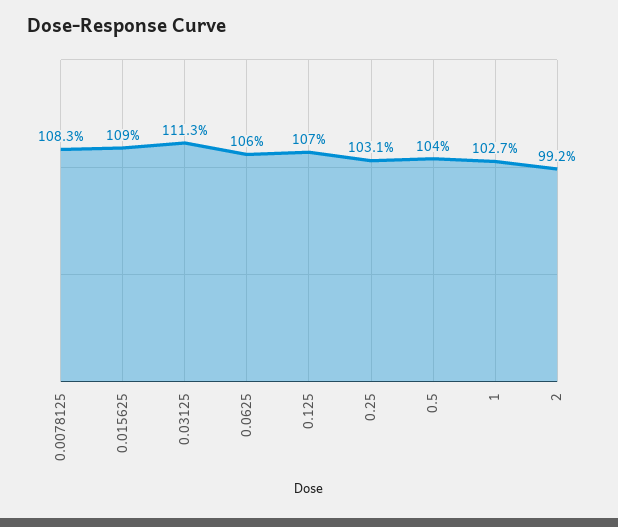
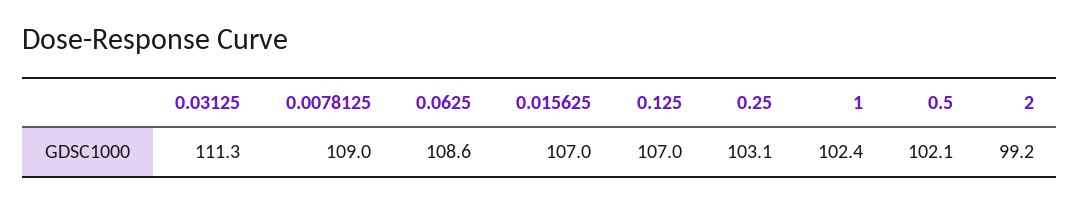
  {
-   "0.0078125": 108.3,
+   "0.0078125": 109,
-   "0.015625": 109,
+   "0.015625": 107,
    "0.03125": 111.3,
-   "0.0625": 106,
+   "0.0625": 108.6,
    "0.125": 107,
    "0.25": 103.1,
-   "0.5": 104,
+   "0.5": 102.1,
-   "1": 102.7,
+   "1": 102.4,
    "2": 99.2
  }

